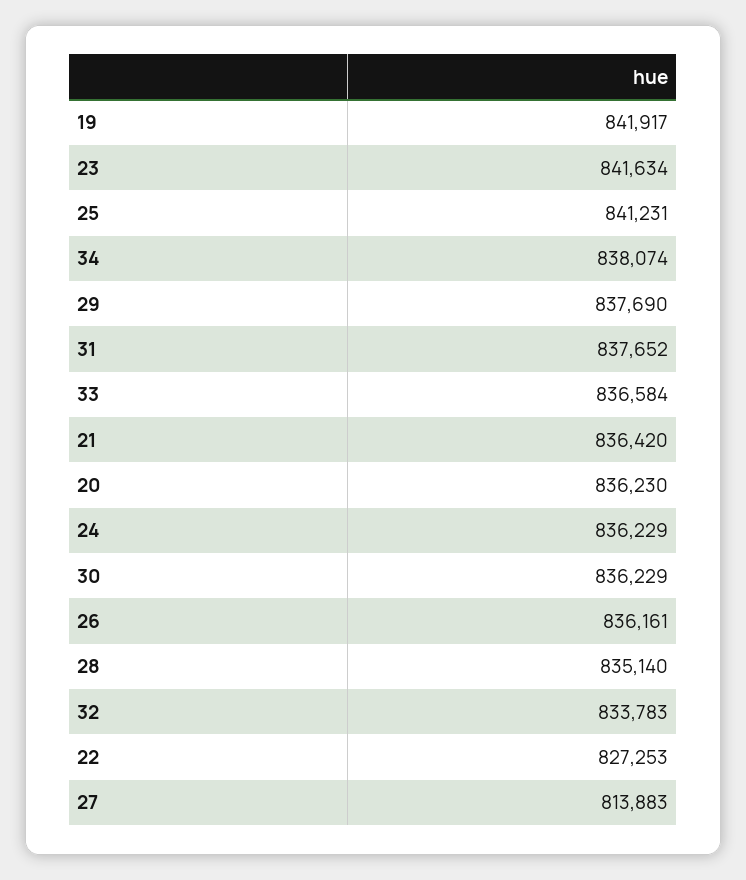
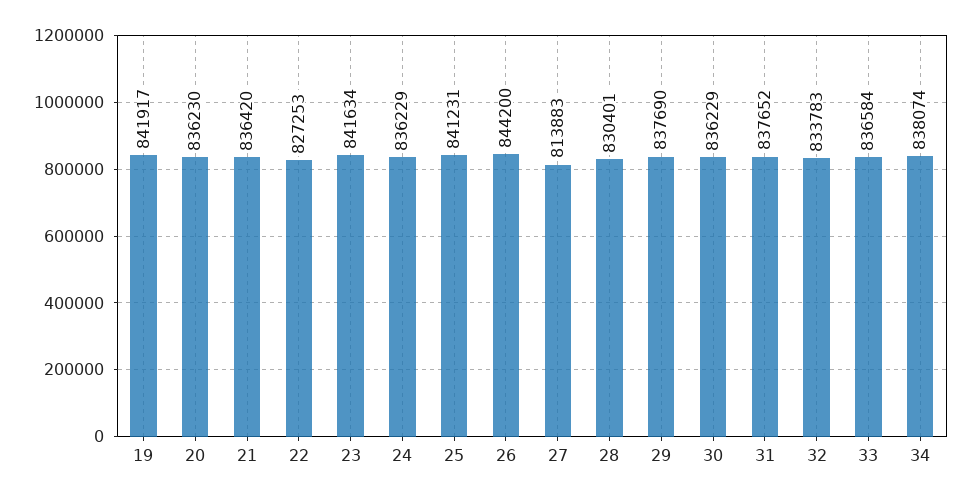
  {
    "19": 841917,
    "23": 841634,
    "25": 841231,
    "34": 838074,
    "29": 837690,
    "31": 837652,
    "33": 836584,
    "21": 836420,
    "20": 836230,
    "24": 836229,
    "30": 836229,
-   "26": 836161,
+   "26": 844200,
-   "28": 835140,
+   "28": 830401,
    "32": 833783,
    "22": 827253,
    "27": 813883
  }

